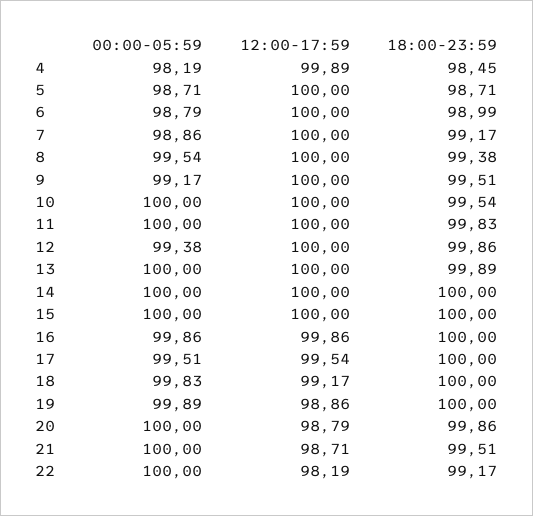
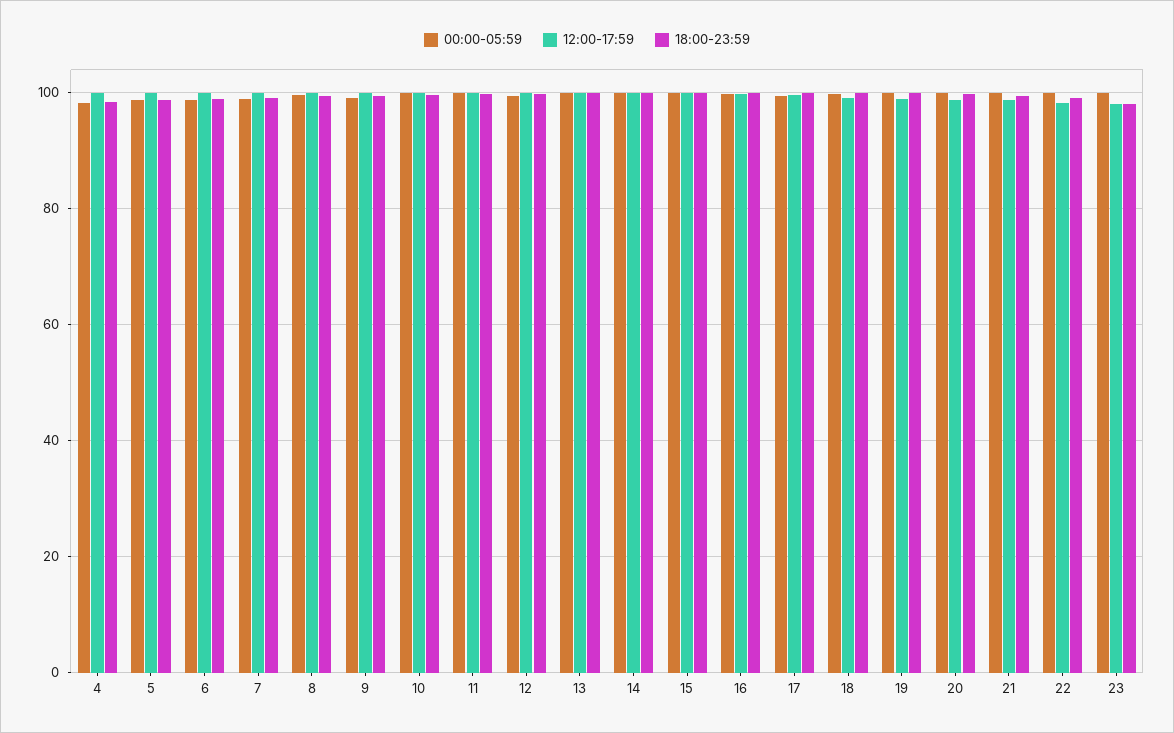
  {
    "00:00-05:59": {
      "4": 98.19,
      "5": 98.71,
      "6": 98.79,
      "7": 98.86,
      "8": 99.54,
      "9": 99.17,
      "10": 100,
      "11": 100,
      "12": 99.38,
      "13": 100,
      "14": 100,
      "15": 100,
      "16": 99.86,
      "17": 99.51,
      "18": 99.83,
      "19": 99.89,
      "20": 100,
      "21": 100,
-     "22": 100
+     "22": 100,
+     "23": 100
    },
    "12:00-17:59": {
      "4": 99.89,
      "5": 100,
      "6": 100,
      "7": 100,
      "8": 100,
      "9": 100,
      "10": 100,
      "11": 100,
      "12": 100,
      "13": 100,
      "14": 100,
      "15": 100,
      "16": 99.86,
      "17": 99.54,
      "18": 99.17,
      "19": 98.86,
      "20": 98.79,
      "21": 98.71,
-     "22": 98.19
+     "22": 98.19,
+     "23": 98
    },
    "18:00-23:59": {
      "4": 98.45,
      "5": 98.71,
      "6": 98.99,
      "7": 99.17,
      "8": 99.38,
      "9": 99.51,
      "10": 99.54,
      "11": 99.83,
      "12": 99.86,
      "13": 99.89,
      "14": 100,
      "15": 100,
      "16": 100,
      "17": 100,
      "18": 100,
      "19": 100,
      "20": 99.86,
      "21": 99.51,
-     "22": 99.17
+     "22": 99.17,
+     "23": 98
    }
  }

